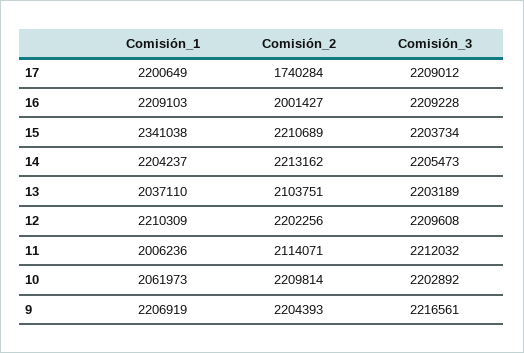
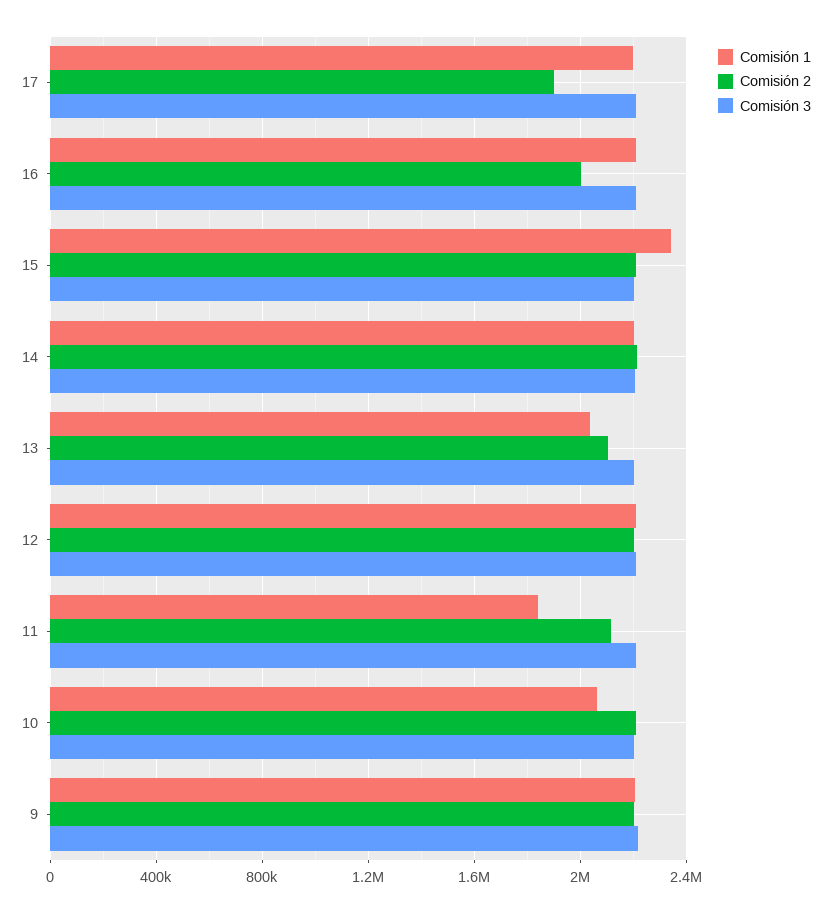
  {
    "Comisión_1": {
      "17": 2200649,
      "16": 2209103,
      "15": 2341038,
      "14": 2204237,
      "13": 2037110,
      "12": 2210309,
-     "11": 2006236,
+     "11": 1850000,
      "10": 2061973,
      "9": 2206919
    },
    "Comisión_2": {
-     "17": 1740284,
+     "17": 1900000,
      "16": 2001427,
      "15": 2210689,
      "14": 2213162,
      "13": 2103751,
      "12": 2202256,
      "11": 2114071,
      "10": 2209814,
      "9": 2204393
    },
    "Comisión_3": {
      "17": 2209012,
      "16": 2209228,
      "15": 2203734,
      "14": 2205473,
      "13": 2203189,
      "12": 2209608,
      "11": 2212032,
      "10": 2202892,
      "9": 2216561
    }
  }

